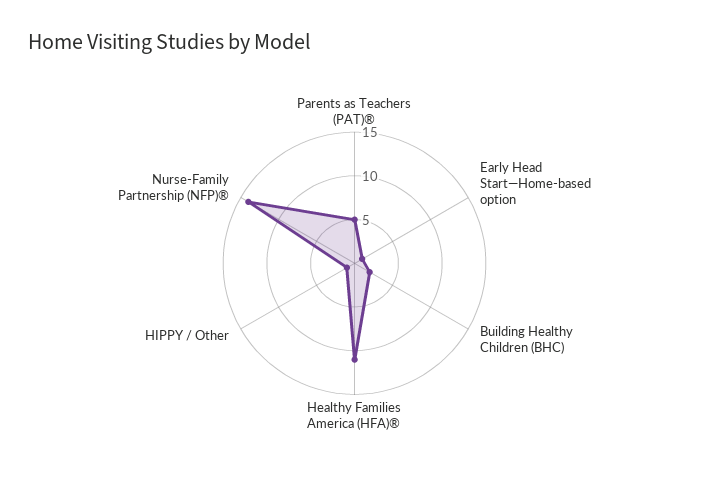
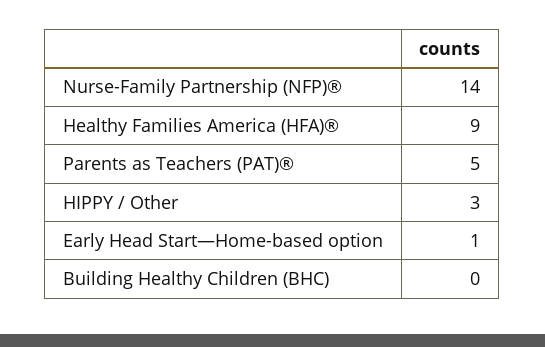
  {
    "Parents as Teachers (PAT)®": 5,
    "Early Head Start—Home-based option": 1,
-   "Building Healthy Children (BHC)": 2,
+   "Building Healthy Children (BHC)": 0,
-   "Healthy Families America (HFA)®": 11,
+   "Healthy Families America (HFA)®": 9,
-   "HIPPY / Other": 1,
+   "HIPPY / Other": 3,
    "Nurse-Family Partnership (NFP)®": 14
  }

